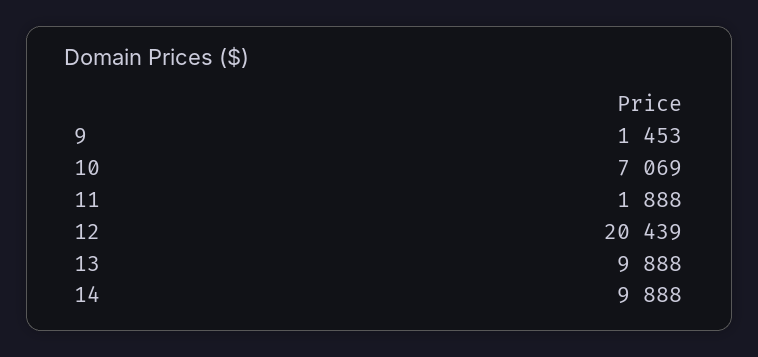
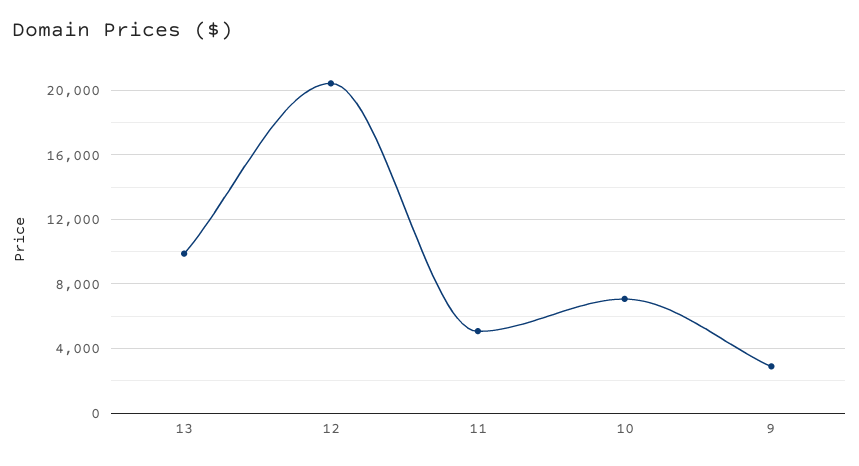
  {
-   "9": 1453,
+   "9": 3000,
    "10": 7069,
-   "11": 1888,
+   "11": 5000,
    "12": 20439,
-   "13": 9888,
+   "13": 9888
-   "14": 9888
  }

